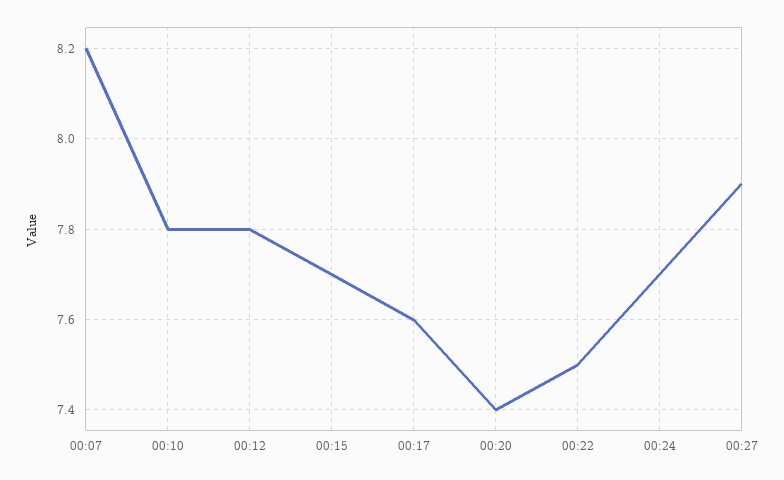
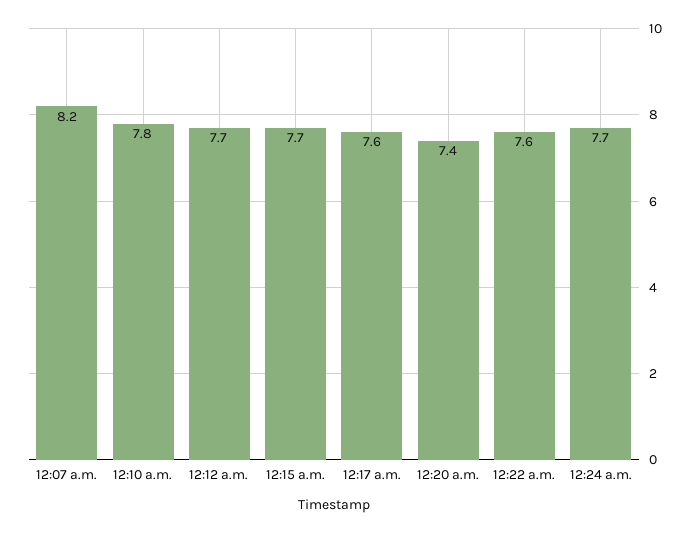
  {
    "00:07": 8.2,
    "00:10": 7.8,
-   "00:12": 7.8,
+   "00:12": 7.7,
    "00:15": 7.7,
    "00:17": 7.6,
    "00:20": 7.4,
-   "00:22": 7.5,
+   "00:22": 7.6,
-   "00:24": 7.7,
+   "00:24": 7.7
-   "00:27": 7.9
  }

